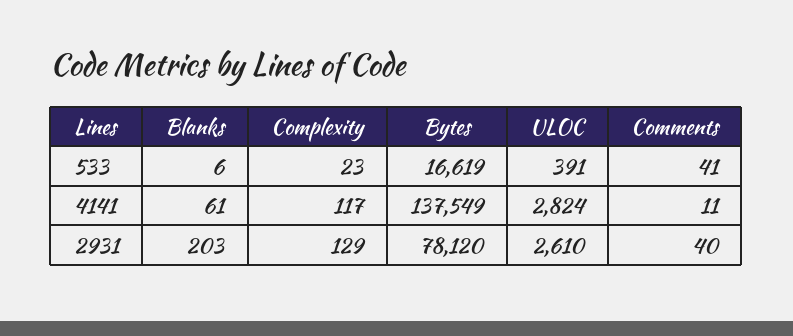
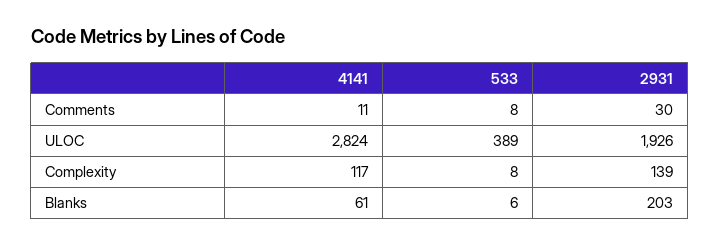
  {
    "Blanks": {
      "533": 6,
      "4141": 61,
      "2931": 203
    },
    "Complexity": {
-     "533": 23,
+     "533": 8,
      "4141": 117,
-     "2931": 129
+     "2931": 139
    },
-   "Bytes": {
-     "533": 16619,
-     "4141": 137549,
-     "2931": 78120
-   },
    "ULOC": {
-     "533": 391,
+     "533": 389,
      "4141": 2824,
-     "2931": 2610
+     "2931": 1926
    },
    "Comments": {
-     "533": 41,
+     "533": 8,
      "4141": 11,
-     "2931": 40
+     "2931": 30
    }
  }

